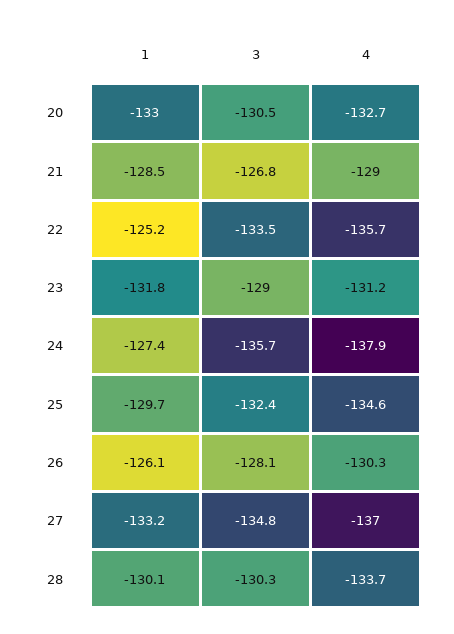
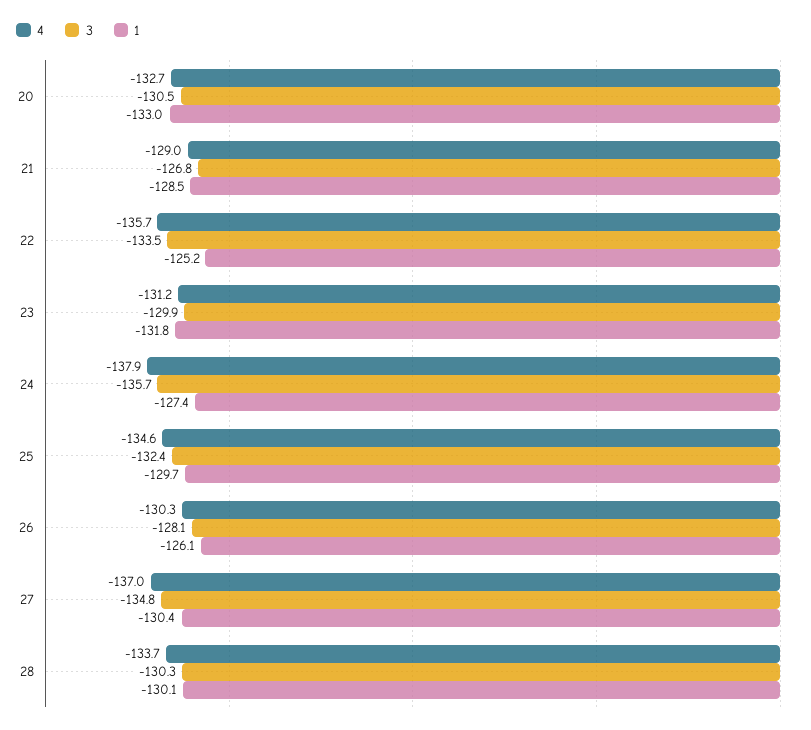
  {
    "1": {
      "20": -133,
      "21": -128.5,
      "22": -125.2,
      "23": -131.8,
      "24": -127.4,
      "25": -129.7,
      "26": -126.1,
-     "27": -133.2,
+     "27": -130.4,
      "28": -130.1
    },
    "3": {
      "20": -130.5,
      "21": -126.8,
      "22": -133.5,
-     "23": -129,
+     "23": -129.9,
      "24": -135.7,
      "25": -132.4,
      "26": -128.1,
      "27": -134.8,
      "28": -130.3
    },
    "4": {
      "20": -132.7,
      "21": -129,
      "22": -135.7,
      "23": -131.2,
      "24": -137.9,
      "25": -134.6,
      "26": -130.3,
      "27": -137,
      "28": -133.7
    }
  }

